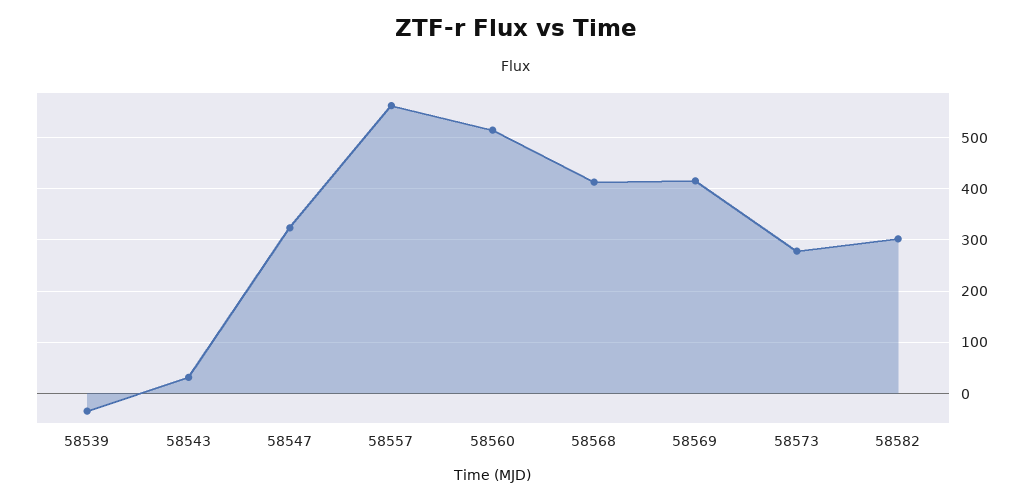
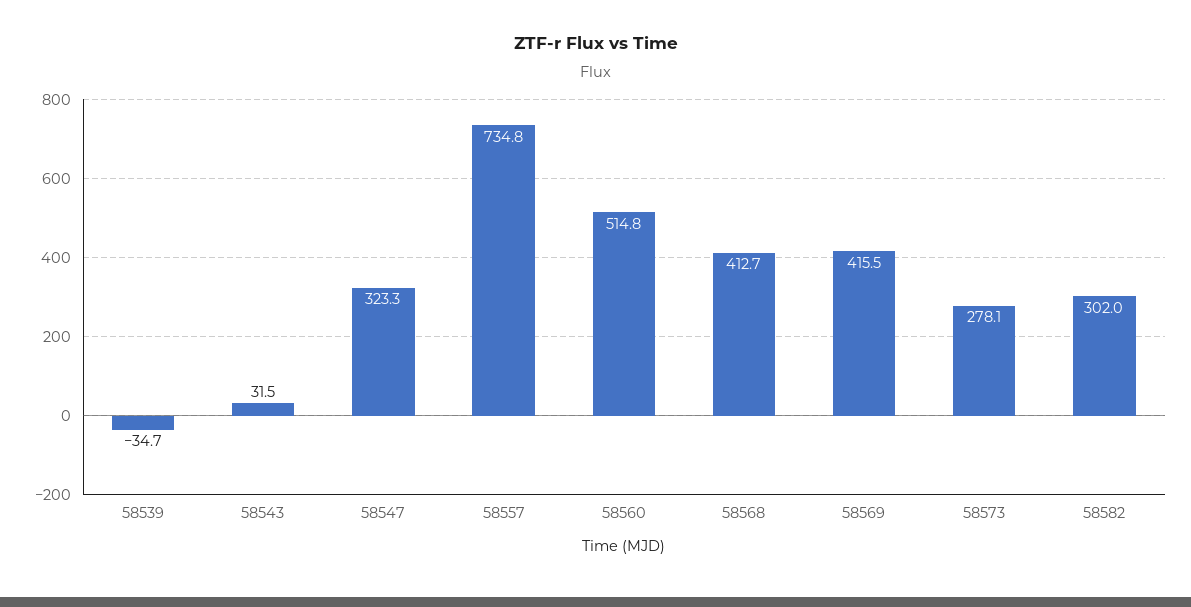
  {
    "58539": -34.7,
    "58543": 31.5,
    "58547": 323.3,
-   "58557": 560,
+   "58557": 734.8,
    "58560": 514.8,
    "58568": 412.7,
    "58569": 415.5,
    "58573": 278.1,
    "58582": 302
  }

